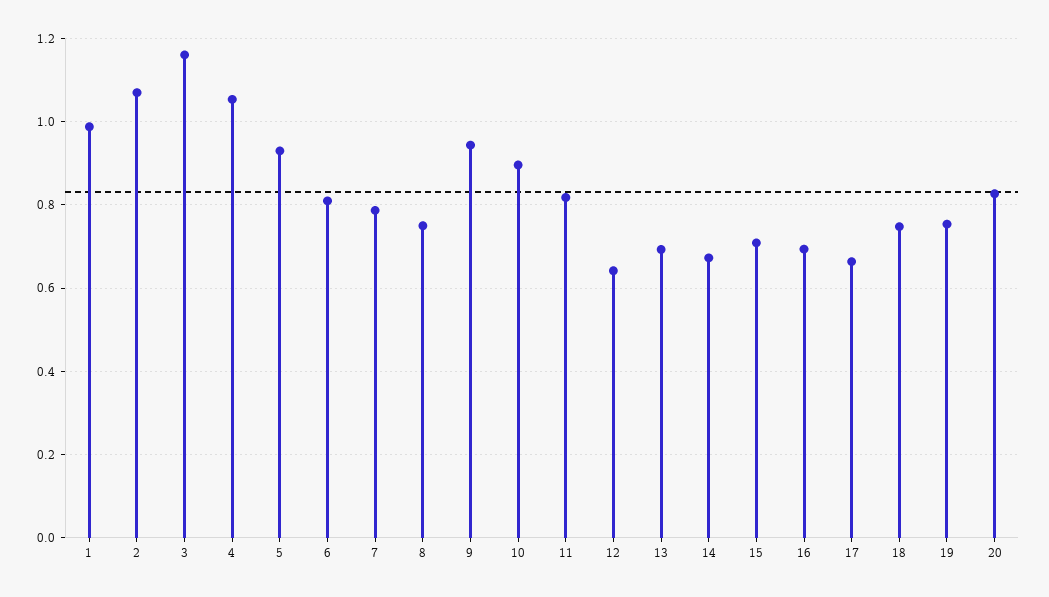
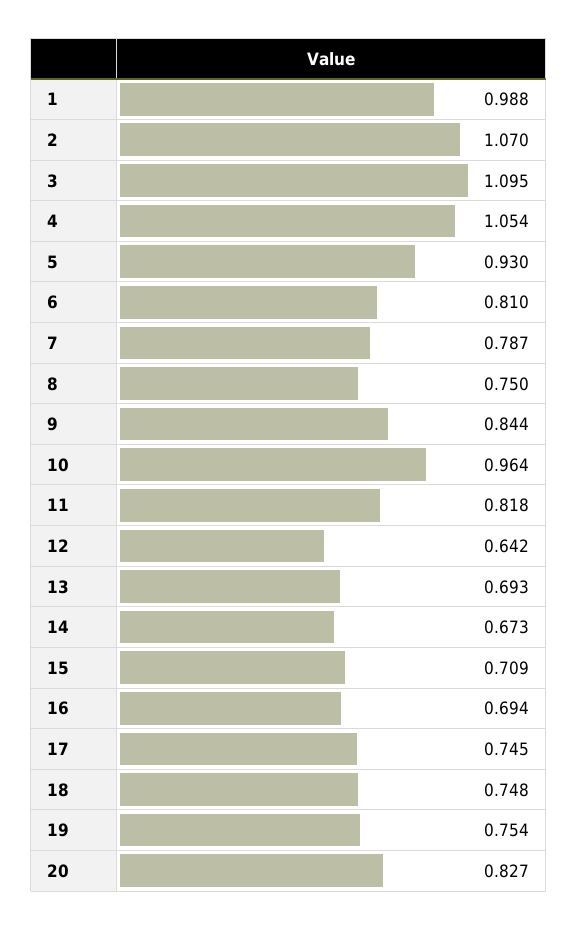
  {
    "1": 0.988,
    "2": 1.07,
-   "3": 1.16,
+   "3": 1.095,
    "4": 1.054,
    "5": 0.93,
    "6": 0.81,
    "7": 0.787,
    "8": 0.75,
-   "9": 0.94,
+   "9": 0.844,
-   "10": 0.9,
+   "10": 0.964,
    "11": 0.818,
    "12": 0.642,
    "13": 0.693,
    "14": 0.673,
    "15": 0.709,
    "16": 0.694,
-   "17": 0.66,
+   "17": 0.745,
    "18": 0.748,
    "19": 0.754,
    "20": 0.827
  }

